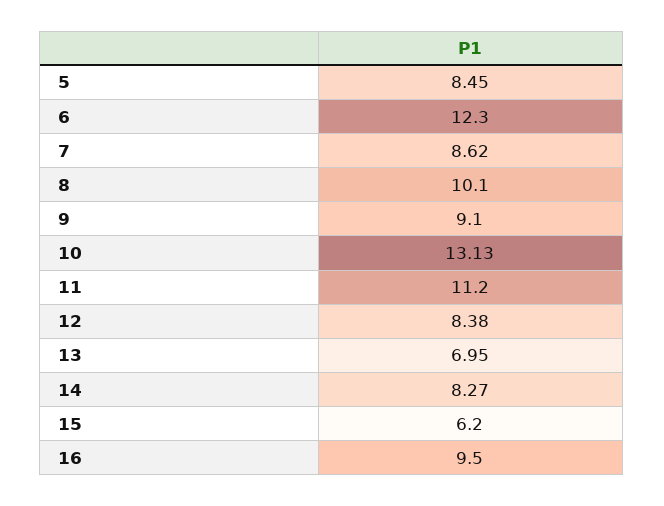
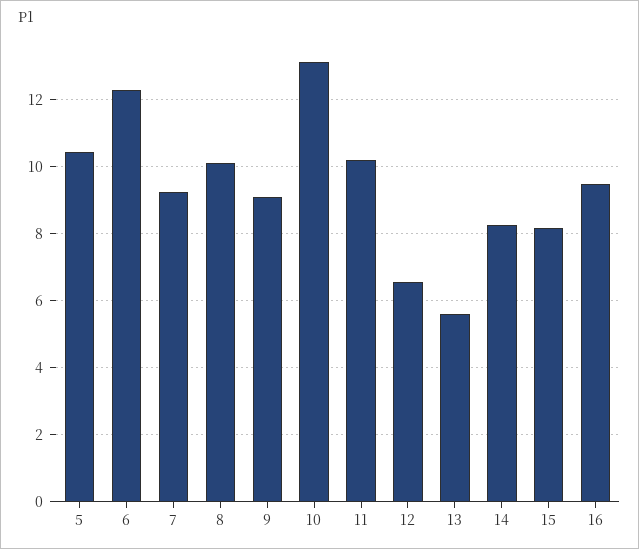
  {
-   "5": 8.45,
+   "5": 10.4,
    "6": 12.3,
-   "7": 8.62,
+   "7": 9.2,
    "8": 10.1,
    "9": 9.1,
    "10": 13.13,
-   "11": 11.2,
+   "11": 10.2,
-   "12": 8.38,
+   "12": 6.6,
-   "13": 6.95,
+   "13": 5.6,
    "14": 8.27,
-   "15": 6.2,
+   "15": 8.2,
    "16": 9.5
  }

